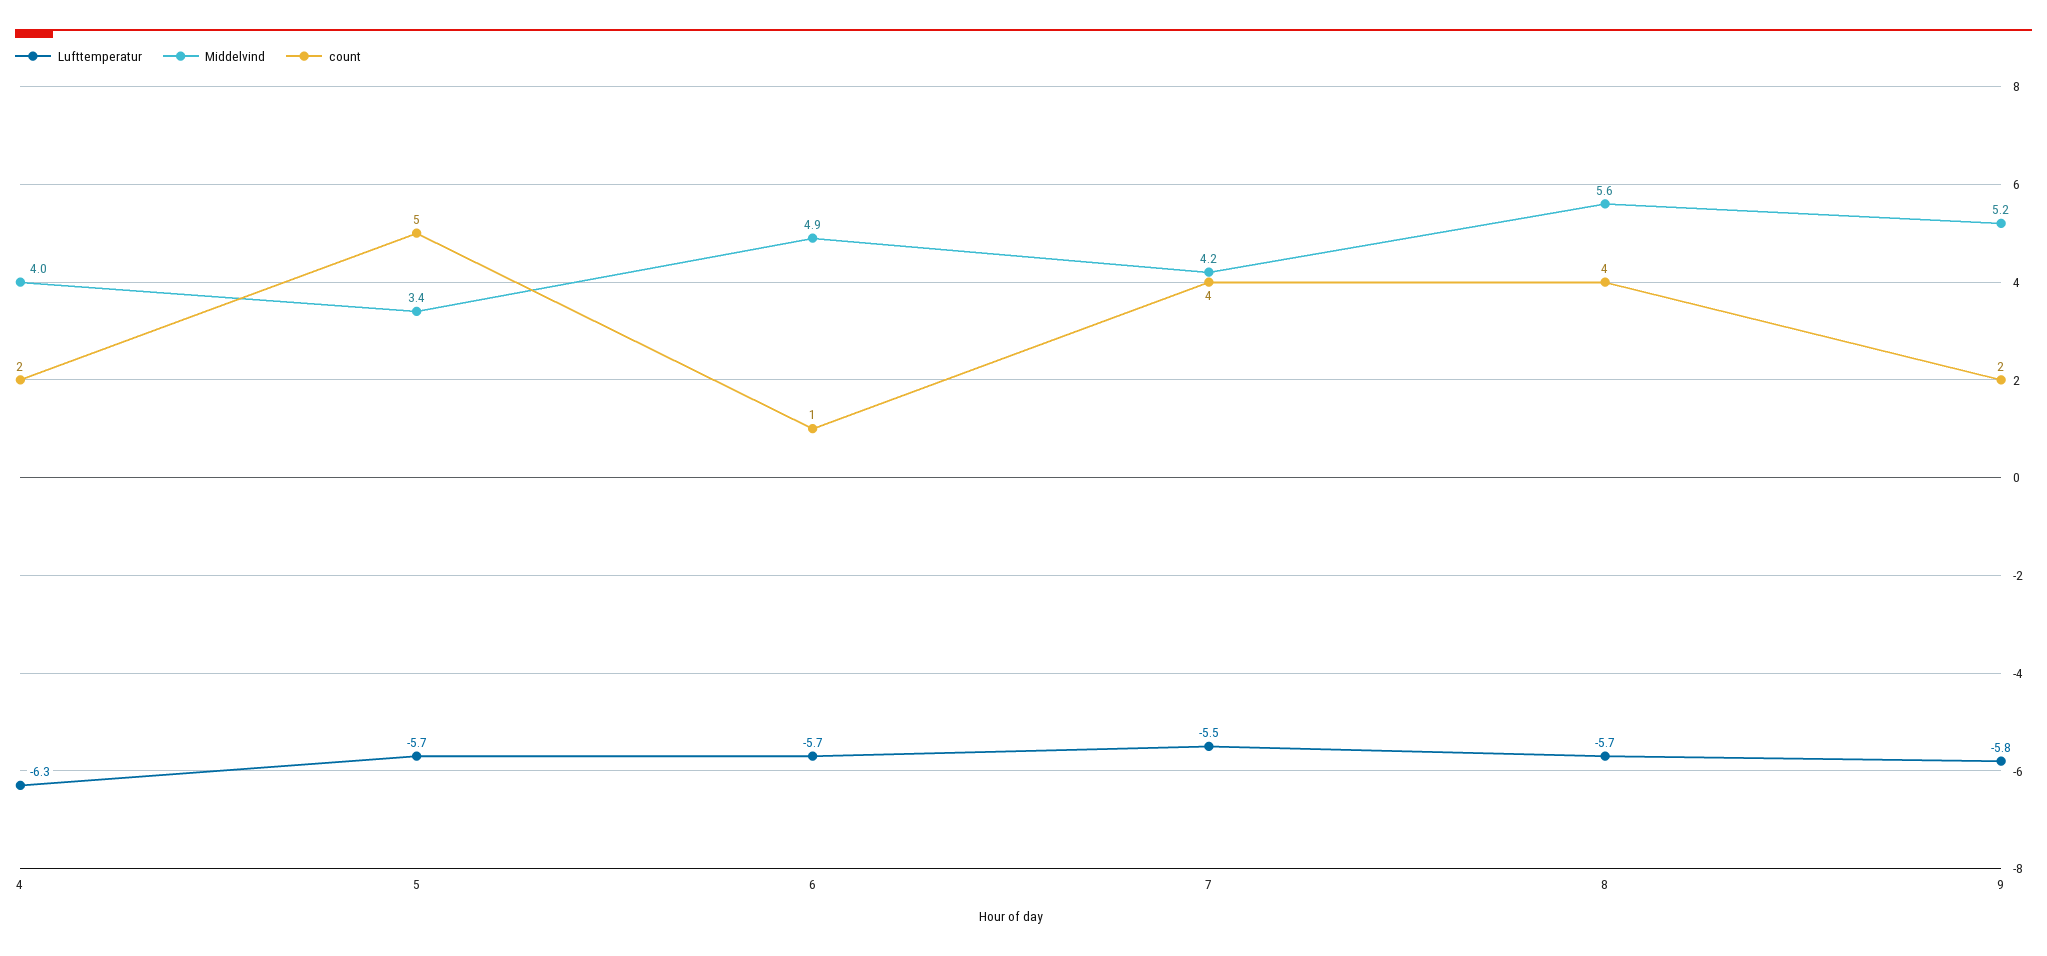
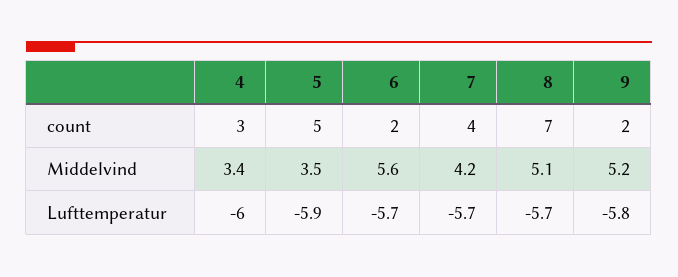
  {
    "Lufttemperatur": {
-     "4": -6.3,
+     "4": -6,
-     "5": -5.7,
+     "5": -5.9,
      "6": -5.7,
-     "7": -5.5,
+     "7": -5.7,
      "8": -5.7,
      "9": -5.8
    },
    "Middelvind": {
-     "4": 4,
+     "4": 3.4,
-     "5": 3.4,
+     "5": 3.5,
-     "6": 4.9,
+     "6": 5.6,
      "7": 4.2,
-     "8": 5.6,
+     "8": 5.1,
      "9": 5.2
    },
    "count": {
-     "4": 2,
+     "4": 3,
      "5": 5,
-     "6": 1,
+     "6": 2,
      "7": 4,
-     "8": 4,
+     "8": 7,
      "9": 2
    }
  }

